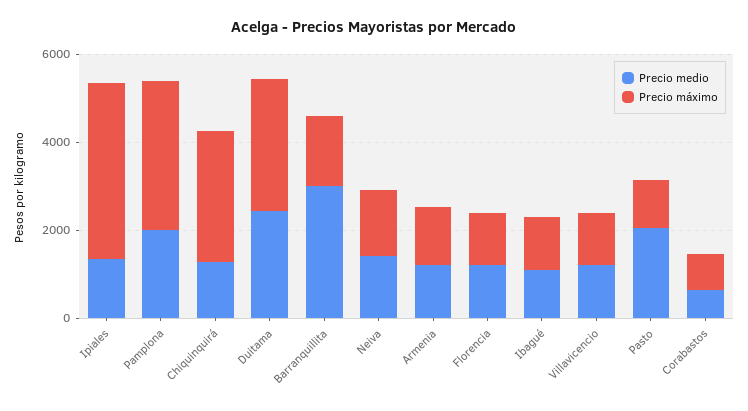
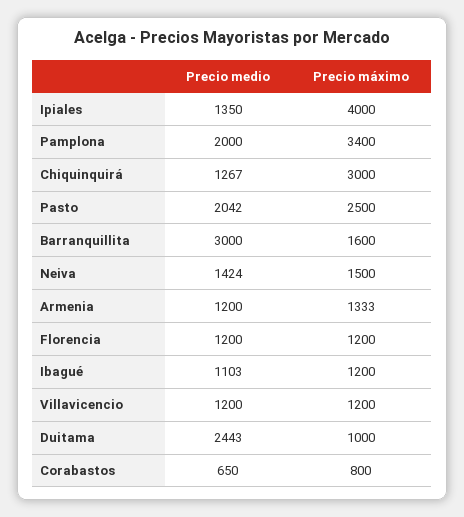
  {
    "Precio medio": {
      "Ipiales": 1350,
      "Pamplona": 2000,
      "Chiquinquirá": 1267,
      "Duitama": 2443,
      "Barranquillita": 3000,
      "Neiva": 1424,
      "Armenia": 1200,
      "Florencia": 1200,
      "Ibagué": 1103,
      "Villavicencio": 1200,
      "Pasto": 2042,
      "Corabastos": 650
    },
    "Precio máximo": {
      "Ipiales": 4000,
      "Pamplona": 3400,
      "Chiquinquirá": 3000,
-     "Duitama": 3000,
+     "Duitama": 1000,
      "Barranquillita": 1600,
      "Neiva": 1500,
      "Armenia": 1333,
      "Florencia": 1200,
      "Ibagué": 1200,
      "Villavicencio": 1200,
-     "Pasto": 1000,
+     "Pasto": 2500,
      "Corabastos": 800
    }
  }

